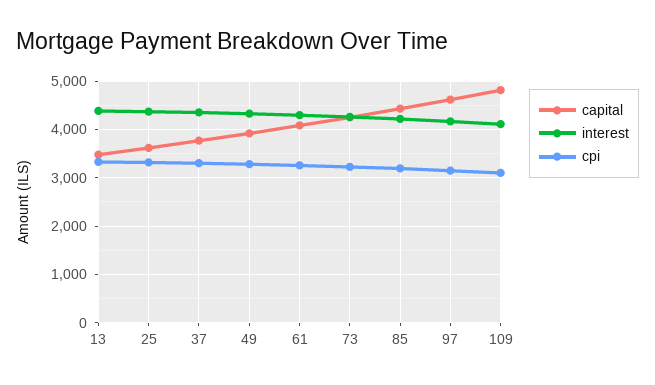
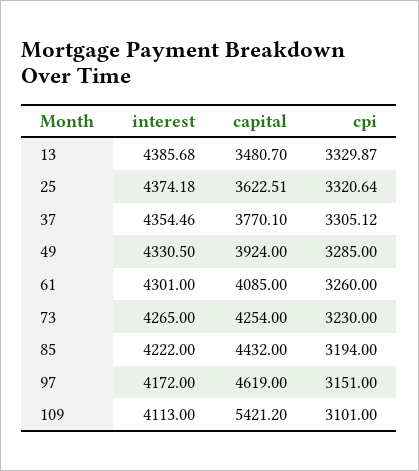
  {
    "capital": {
      "13": 3480.7,
      "25": 3622.51,
      "37": 3770.1,
      "49": 3924,
      "61": 4085,
      "73": 4254,
      "85": 4432,
      "97": 4619,
-     "109": 4800
+     "109": 5421.2
    },
    "interest": {
      "13": 4385.68,
      "25": 4374.18,
      "37": 4354.46,
      "49": 4330.5,
      "61": 4301,
      "73": 4265,
      "85": 4222,
      "97": 4172,
      "109": 4113
    },
    "cpi": {
      "13": 3329.87,
      "25": 3320.64,
      "37": 3305.12,
      "49": 3285,
      "61": 3260,
      "73": 3230,
      "85": 3194,
      "97": 3151,
      "109": 3101
    }
  }

